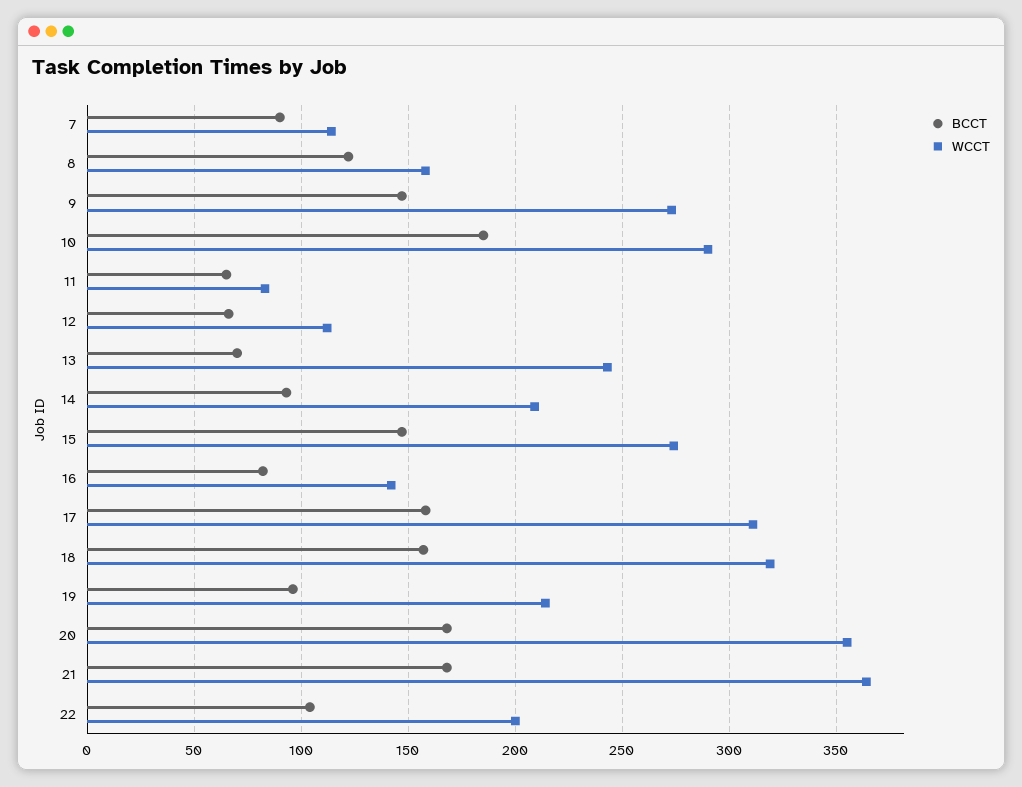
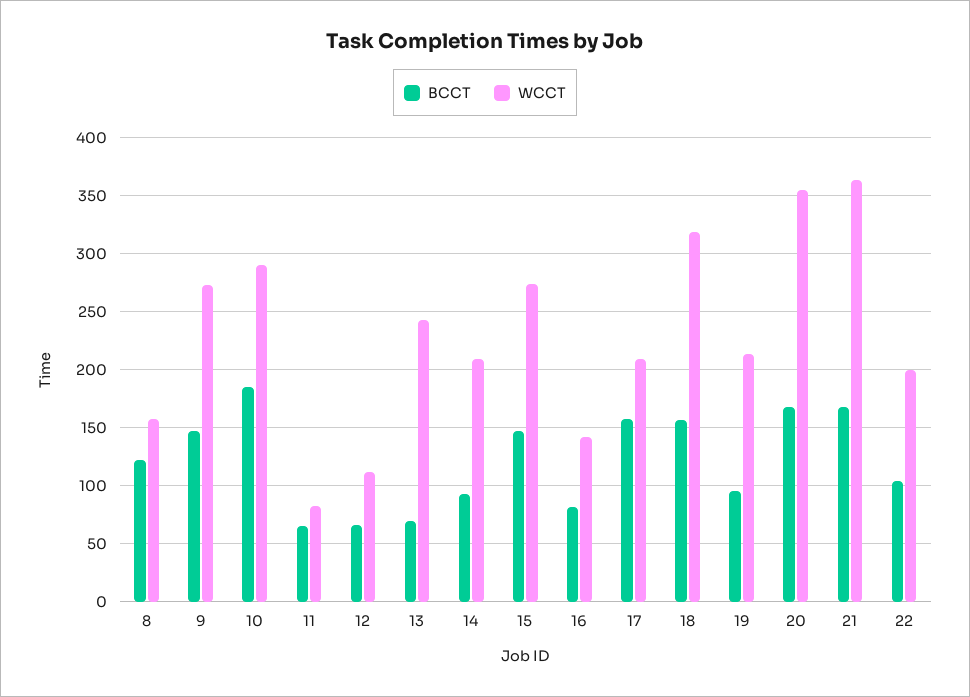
  {
    "BCCT": {
-     "7": 90,
      "8": 120,
      "9": 145,
      "10": 185,
      "11": 65,
      "12": 65,
      "13": 70,
      "14": 95,
      "15": 145,
      "16": 80,
      "17": 160,
      "18": 155,
      "19": 95,
      "20": 170,
      "21": 170,
      "22": 105
    },
    "WCCT": {
-     "7": 115,
      "8": 160,
      "9": 275,
      "10": 290,
      "11": 85,
      "12": 110,
      "13": 245,
      "14": 210,
      "15": 275,
      "16": 140,
-     "17": 310,
+     "17": 210,
      "18": 320,
      "19": 215,
      "20": 355,
      "21": 365,
      "22": 200
    }
  }

